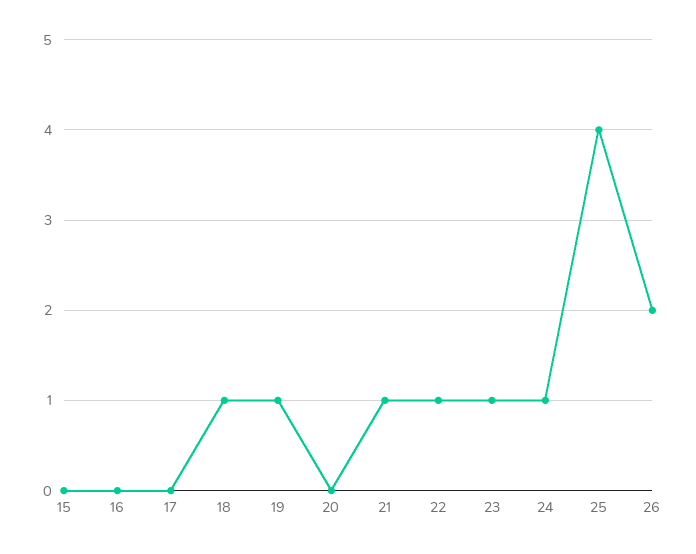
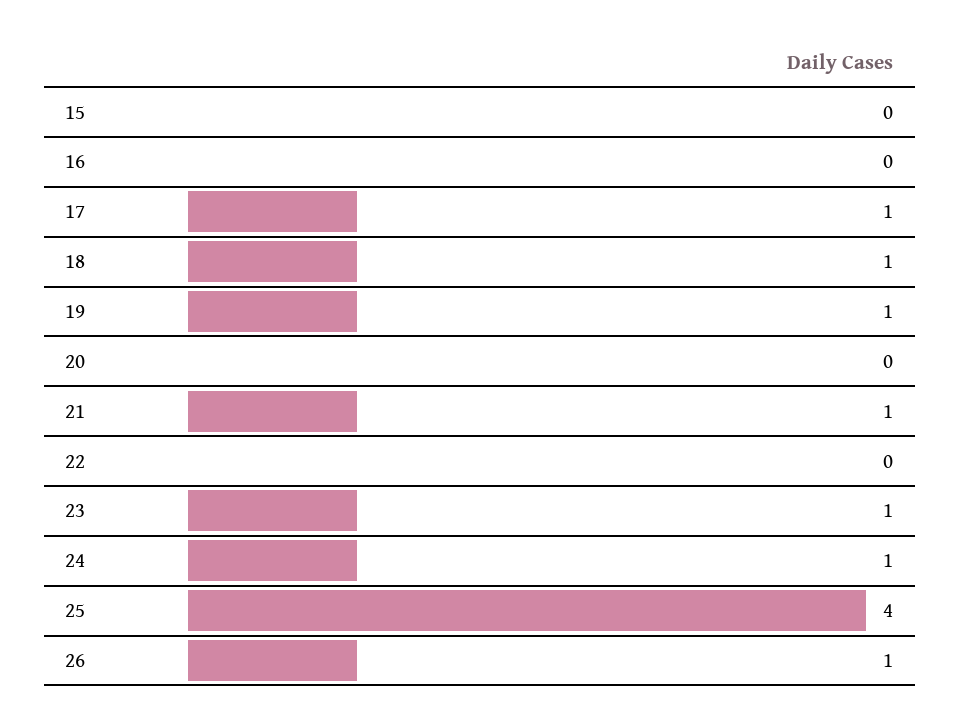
  {
    "15": 0,
    "16": 0,
-   "17": 0,
+   "17": 1,
    "18": 1,
    "19": 1,
    "20": 0,
    "21": 1,
-   "22": 1,
+   "22": 0,
    "23": 1,
    "24": 1,
    "25": 4,
-   "26": 2
+   "26": 1
  }

